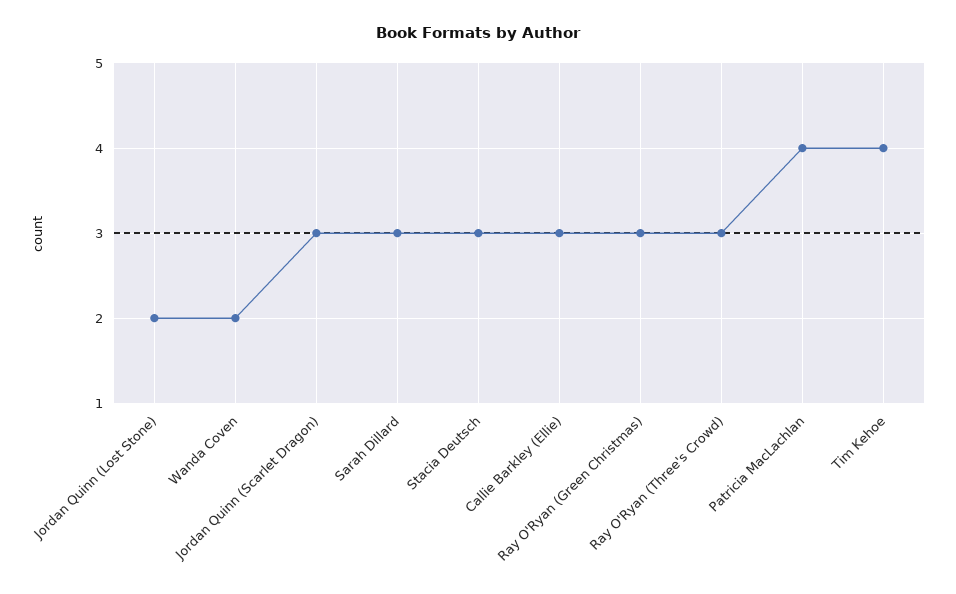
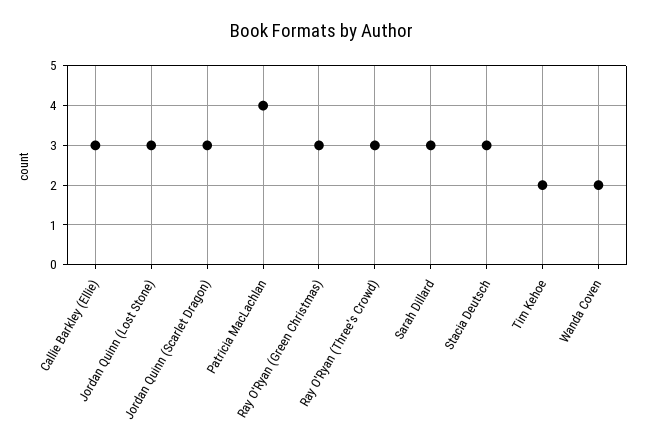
  {
-   "Jordan Quinn (Lost Stone)": 2,
+   "Jordan Quinn (Lost Stone)": 3,
    "Wanda Coven": 2,
    "Jordan Quinn (Scarlet Dragon)": 3,
    "Sarah Dillard": 3,
    "Stacia Deutsch": 3,
    "Callie Barkley (Ellie)": 3,
    "Ray O'Ryan (Green Christmas)": 3,
    "Ray O'Ryan (Three's Crowd)": 3,
    "Patricia MacLachlan": 4,
-   "Tim Kehoe": 4
+   "Tim Kehoe": 2
  }

